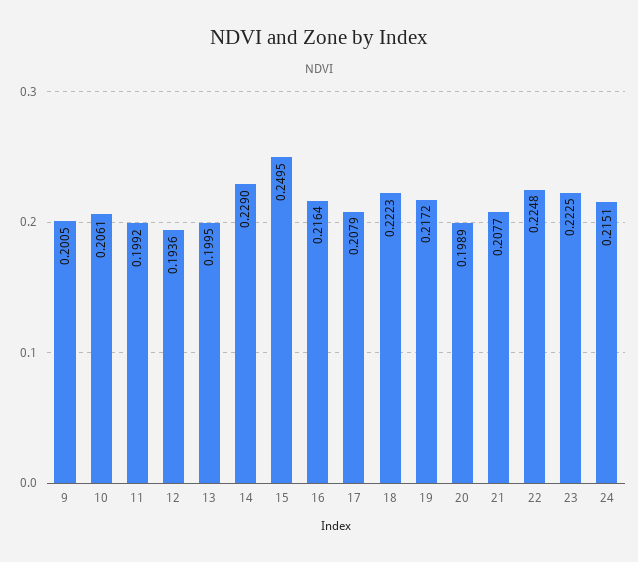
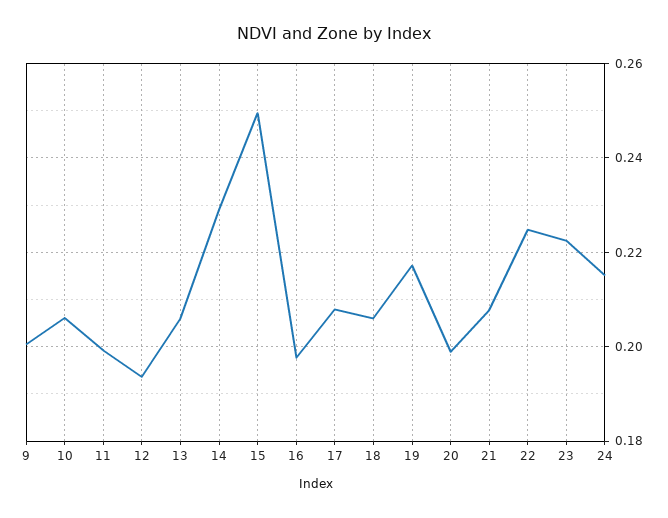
  {
    "9": 0.2005,
    "10": 0.2061,
    "11": 0.1992,
    "12": 0.1936,
-   "13": 0.1995,
+   "13": 0.206,
    "14": 0.229,
    "15": 0.2495,
-   "16": 0.2164,
+   "16": 0.198,
    "17": 0.2079,
-   "18": 0.2223,
+   "18": 0.206,
    "19": 0.2172,
    "20": 0.1989,
    "21": 0.2077,
    "22": 0.2248,
    "23": 0.2225,
    "24": 0.2151
  }

